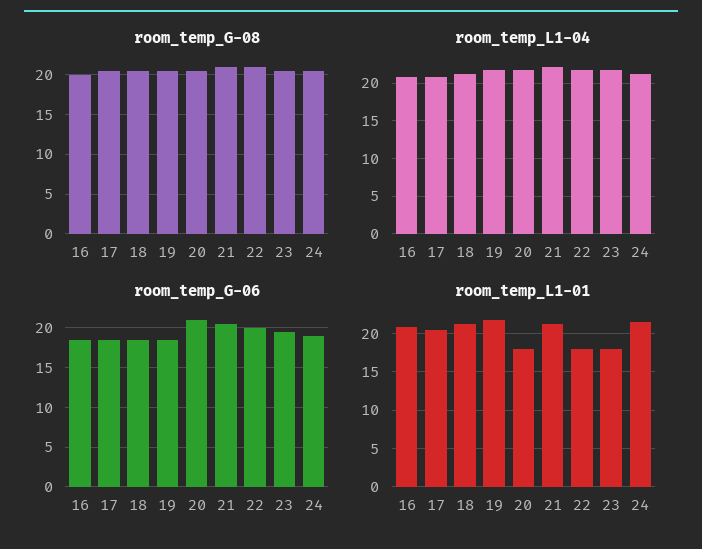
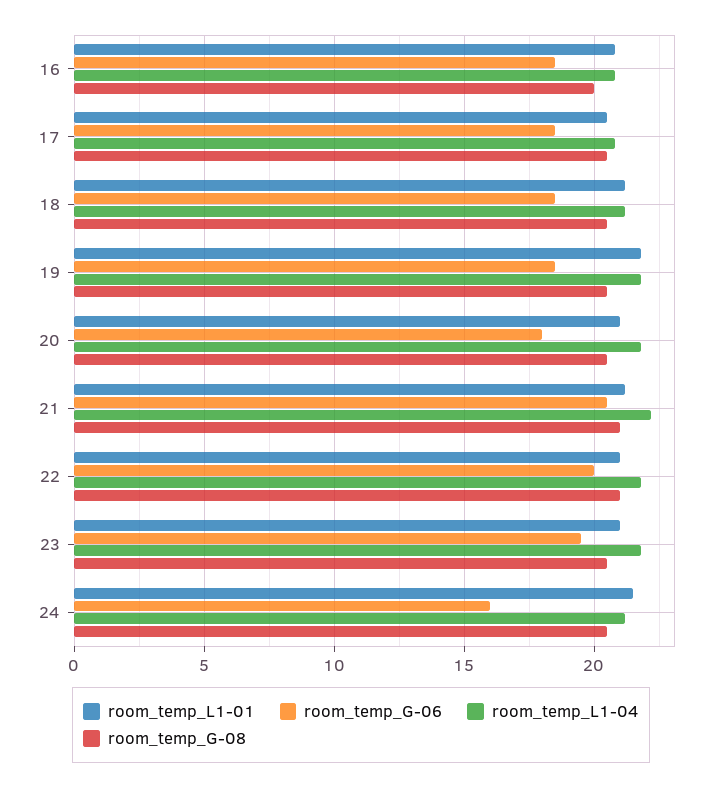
  {
    "room_temp_G-08": {
      "16": 20,
      "17": 20.5,
      "18": 20.5,
      "19": 20.5,
      "20": 20.5,
      "21": 21,
      "22": 21,
      "23": 20.5,
      "24": 20.5
    },
    "room_temp_L1-04": {
      "16": 21,
      "17": 21,
      "18": 21,
      "19": 22,
      "20": 22,
      "21": 22,
      "22": 22,
      "23": 22,
      "24": 21
    },
    "room_temp_G-06": {
      "16": 18.5,
      "17": 18.5,
      "18": 18.5,
      "19": 18.5,
-     "20": 21,
+     "20": 18,
      "21": 20.5,
      "22": 20,
      "23": 19.5,
-     "24": 19
+     "24": 16
    },
    "room_temp_L1-01": {
      "16": 21,
      "17": 20.5,
      "18": 21,
      "19": 22,
-     "20": 18,
+     "20": 21,
      "21": 21,
-     "22": 18,
+     "22": 21,
-     "23": 18,
+     "23": 21,
      "24": 21.5
    }
  }

